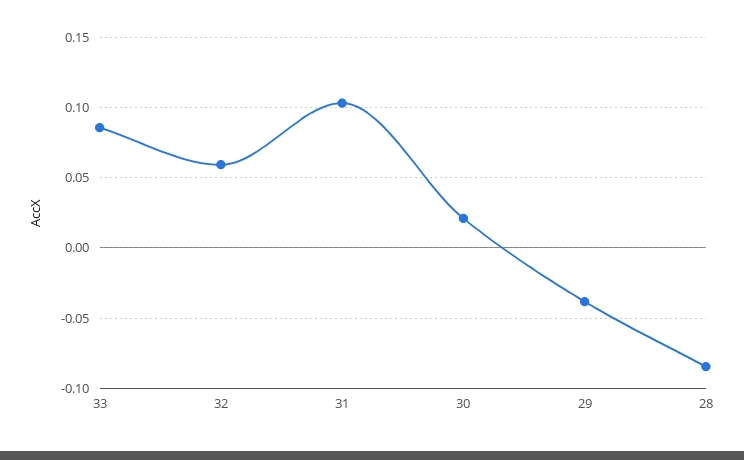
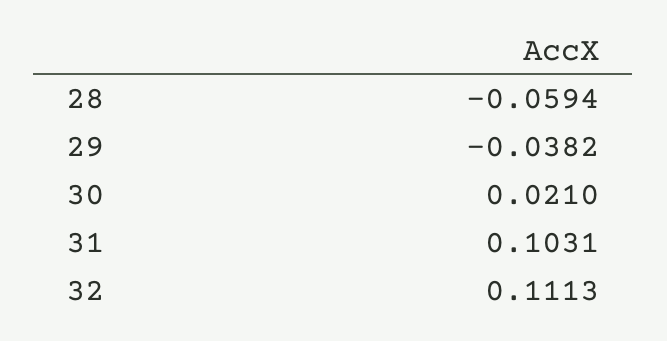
  {
-   "33": 0.085,
-   "32": 0.06,
+   "32": 0.1113,
    "31": 0.1031,
    "30": 0.021,
    "29": -0.0382,
-   "28": -0.085
+   "28": -0.0594
  }

